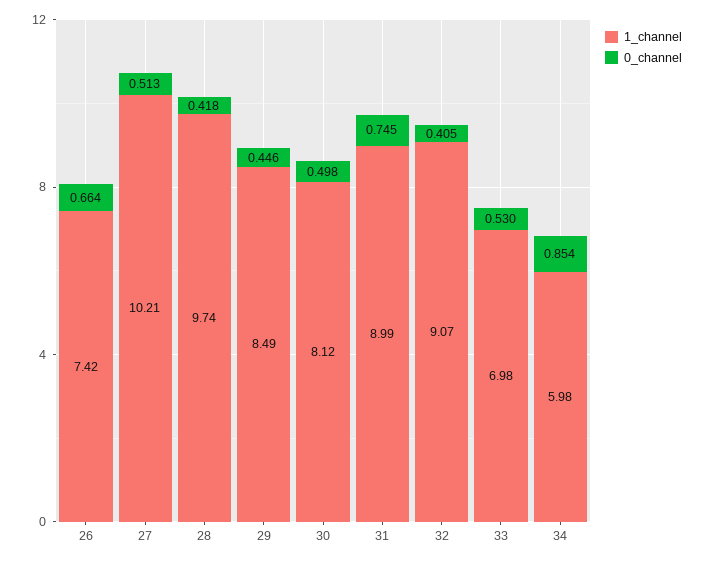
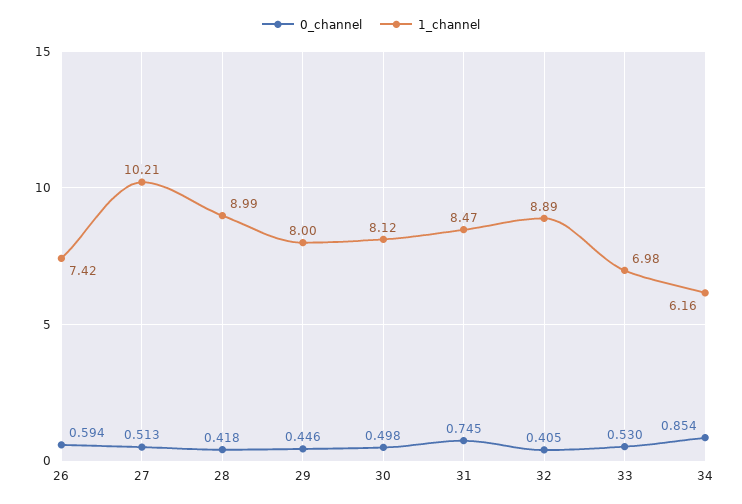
  {
    "1_channel": {
      "26": 7.42,
      "27": 10.21,
-     "28": 9.74,
+     "28": 8.99,
-     "29": 8.49,
+     "29": 8,
      "30": 8.12,
-     "31": 8.99,
+     "31": 8.47,
-     "32": 9.07,
+     "32": 8.89,
      "33": 6.98,
-     "34": 5.98
+     "34": 6.16
    },
    "0_channel": {
-     "26": 0.664,
+     "26": 0.594,
      "27": 0.513,
      "28": 0.418,
      "29": 0.446,
      "30": 0.498,
      "31": 0.745,
      "32": 0.405,
      "33": 0.53,
      "34": 0.854
    }
  }

